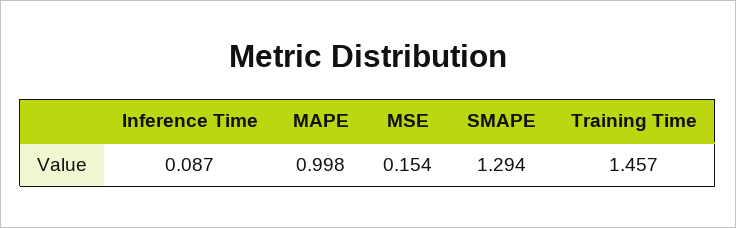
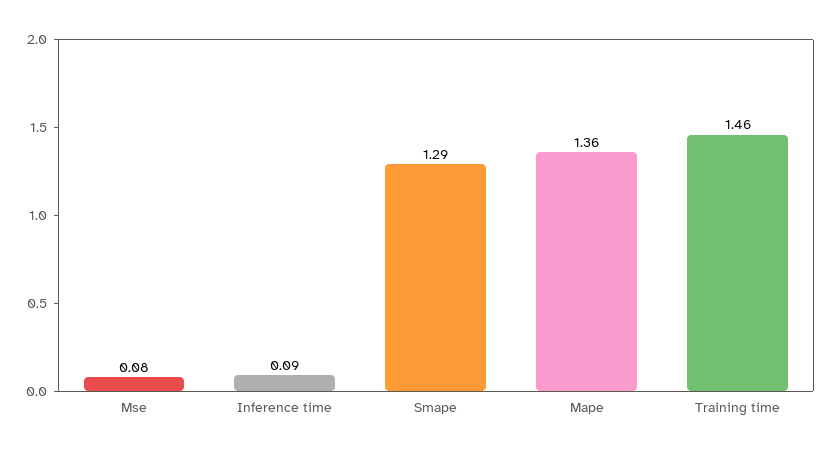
  {
    "Inference Time": 0.087,
-   "MAPE": 0.998,
+   "MAPE": 1.36,
-   "MSE": 0.154,
+   "MSE": 0.08,
    "SMAPE": 1.294,
    "Training Time": 1.457
  }

